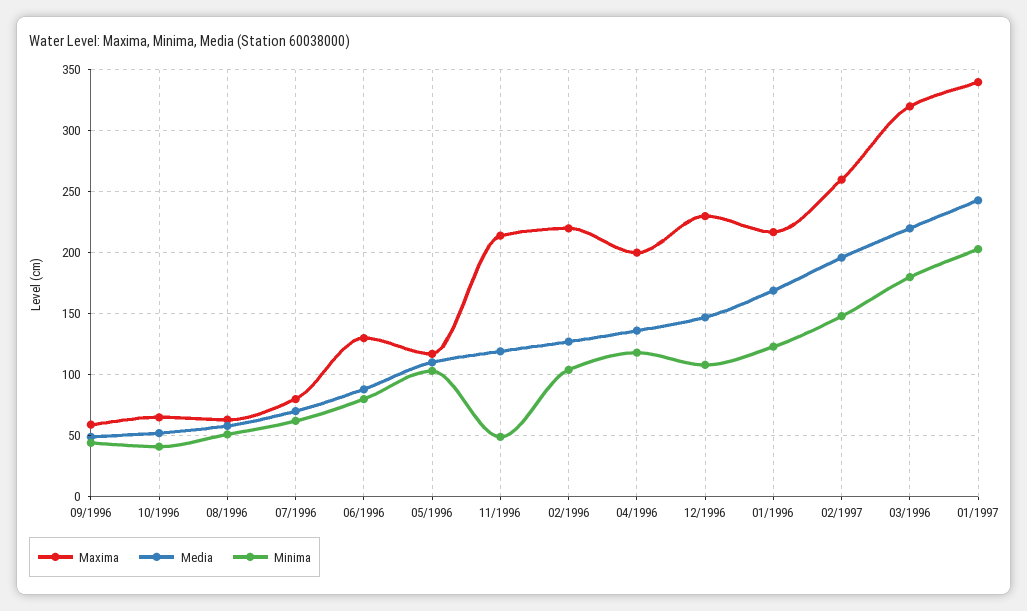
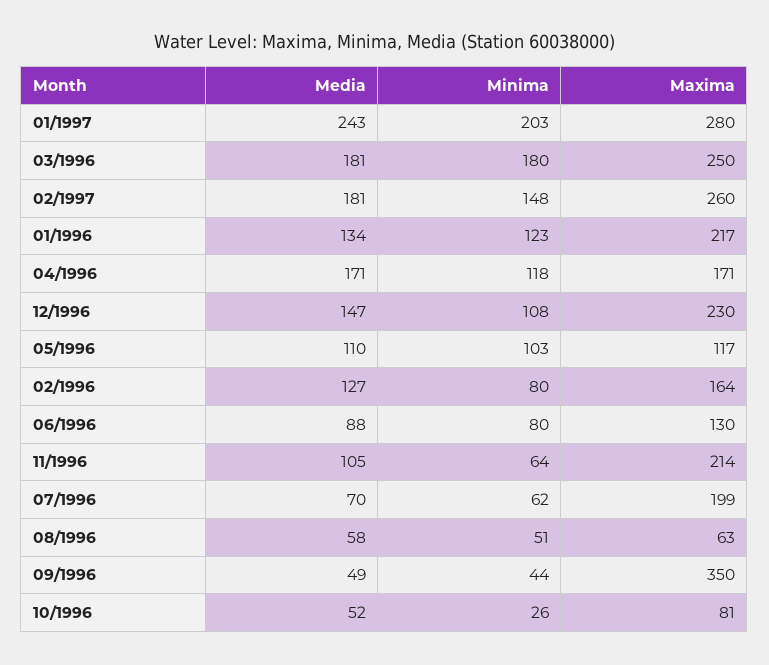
  {
    "Maxima": {
-     "09/1996": 60,
+     "09/1996": 350,
-     "10/1996": 65,
+     "10/1996": 81,
      "08/1996": 63,
-     "07/1996": 80,
+     "07/1996": 199,
      "06/1996": 130,
      "05/1996": 117,
      "11/1996": 214,
-     "02/1996": 220,
+     "02/1996": 164,
-     "04/1996": 200,
+     "04/1996": 171,
      "12/1996": 230,
      "01/1996": 217,
      "02/1997": 260,
-     "03/1996": 320,
+     "03/1996": 250,
-     "01/1997": 340
+     "01/1997": 280
    },
    "Media": {
      "09/1996": 49,
      "10/1996": 52,
      "08/1996": 58,
      "07/1996": 70,
      "06/1996": 88,
      "05/1996": 110,
-     "11/1996": 120,
+     "11/1996": 105,
      "02/1996": 127,
-     "04/1996": 135,
+     "04/1996": 171,
      "12/1996": 147,
-     "01/1996": 170,
+     "01/1996": 134,
-     "02/1997": 195,
+     "02/1997": 181,
-     "03/1996": 220,
+     "03/1996": 181,
      "01/1997": 243
    },
    "Minima": {
      "09/1996": 44,
-     "10/1996": 40,
+     "10/1996": 26,
      "08/1996": 51,
      "07/1996": 62,
      "06/1996": 80,
      "05/1996": 103,
-     "11/1996": 50,
+     "11/1996": 64,
-     "02/1996": 105,
+     "02/1996": 80,
      "04/1996": 118,
      "12/1996": 108,
      "01/1996": 123,
      "02/1997": 148,
      "03/1996": 180,
      "01/1997": 203
    }
  }

